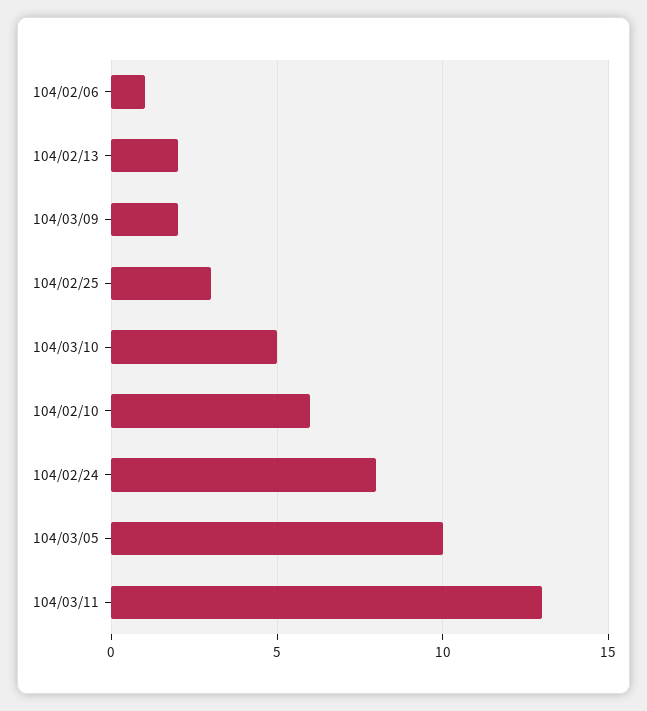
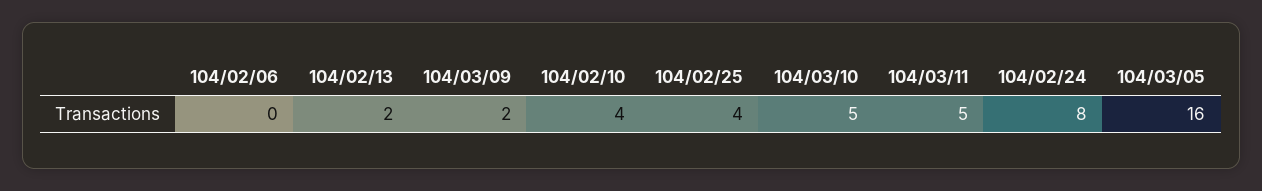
  {
-   "104/02/06": 1,
+   "104/02/06": 0,
    "104/02/13": 2,
    "104/03/09": 2,
-   "104/02/25": 3,
+   "104/02/25": 4,
    "104/03/10": 5,
-   "104/02/10": 6,
+   "104/02/10": 4,
    "104/02/24": 8,
-   "104/03/05": 10,
+   "104/03/05": 16,
-   "104/03/11": 13
+   "104/03/11": 5
  }

